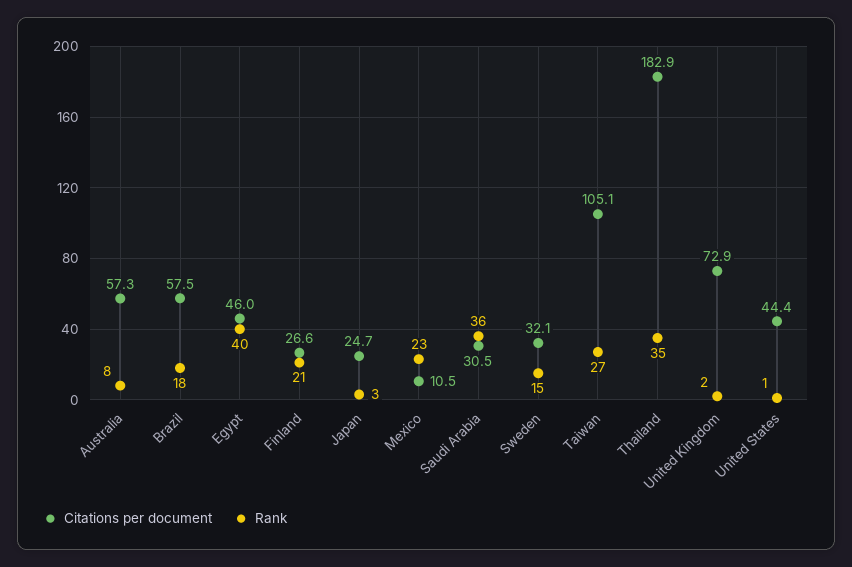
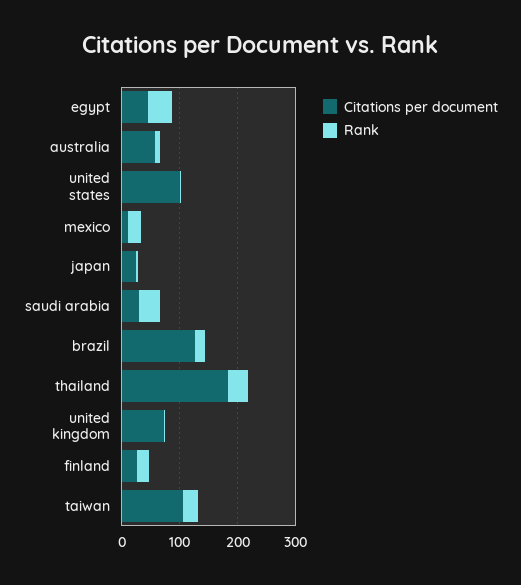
  {
    "Citations per document": {
      "Australia": 57.3,
-     "Brazil": 57.5,
+     "Brazil": 120,
      "Egypt": 46,
      "Finland": 26.6,
      "Japan": 24.7,
      "Mexico": 10.5,
      "Saudi Arabia": 30.5,
-     "Sweden": 32.1,
      "Taiwan": 105.1,
      "Thailand": 182.9,
      "United Kingdom": 72.9,
-     "United States": 44.4
+     "United States": 100
    },
    "Rank": {
      "Australia": 8,
      "Brazil": 18,
      "Egypt": 40,
      "Finland": 21,
      "Japan": 3,
      "Mexico": 23,
      "Saudi Arabia": 36,
-     "Sweden": 15,
      "Taiwan": 27,
      "Thailand": 35,
      "United Kingdom": 2,
      "United States": 1
    }
  }

